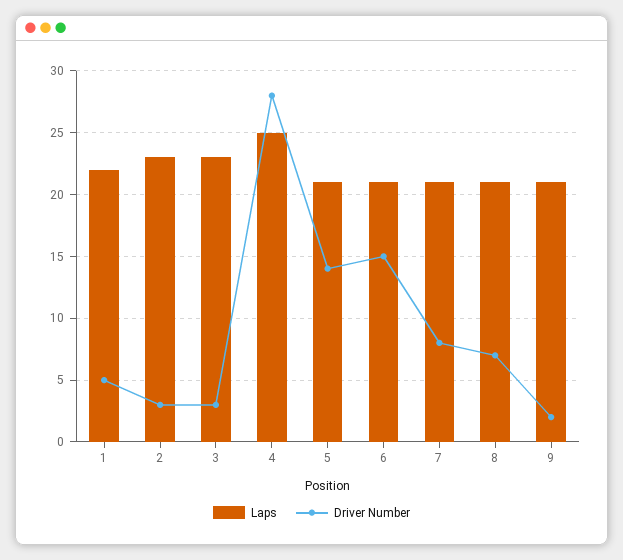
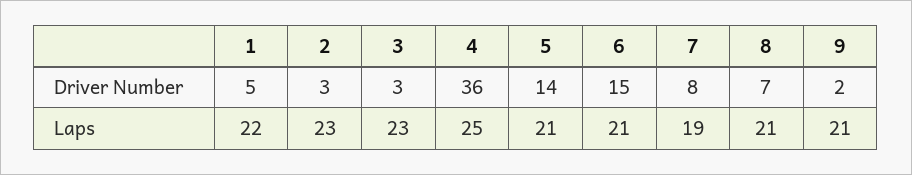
  {
    "Laps": {
      "1": 22,
      "2": 23,
      "3": 23,
      "4": 25,
      "5": 21,
      "6": 21,
-     "7": 21,
+     "7": 19,
      "8": 21,
      "9": 21
    },
    "Driver Number": {
      "1": 5,
      "2": 3,
      "3": 3,
-     "4": 28,
+     "4": 36,
      "5": 14,
      "6": 15,
      "7": 8,
      "8": 7,
      "9": 2
    }
  }

